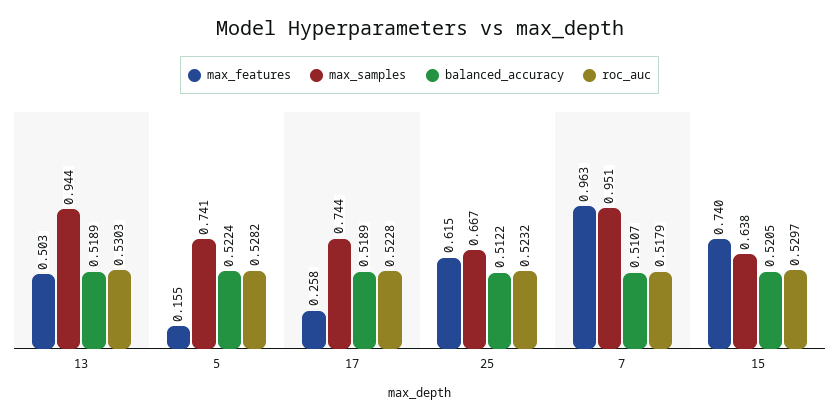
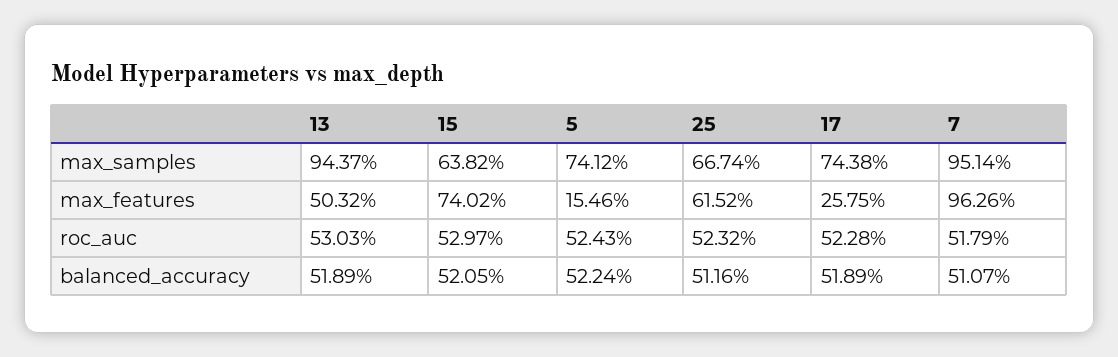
  {
    "max_features": {
      "13": 0.5032,
      "5": 0.1546,
      "17": 0.2575,
      "25": 0.6152,
      "7": 0.9626,
      "15": 0.7402
    },
    "max_samples": {
      "13": 0.9437,
      "5": 0.7412,
      "17": 0.7438,
      "25": 0.6674,
      "7": 0.9514,
      "15": 0.6382
    },
    "balanced_accuracy": {
      "13": 0.5189,
      "5": 0.5224,
      "17": 0.5189,
-     "25": 0.5122,
+     "25": 0.5116,
      "7": 0.5107,
      "15": 0.5205
    },
    "roc_auc": {
      "13": 0.5303,
-     "5": 0.5282,
+     "5": 0.5243,
      "17": 0.5228,
      "25": 0.5232,
      "7": 0.5179,
      "15": 0.5297
    }
  }

